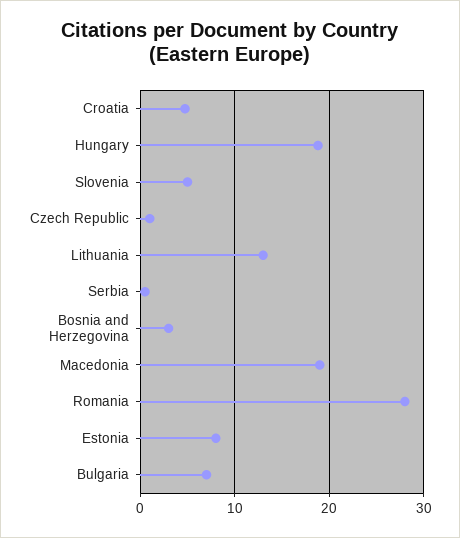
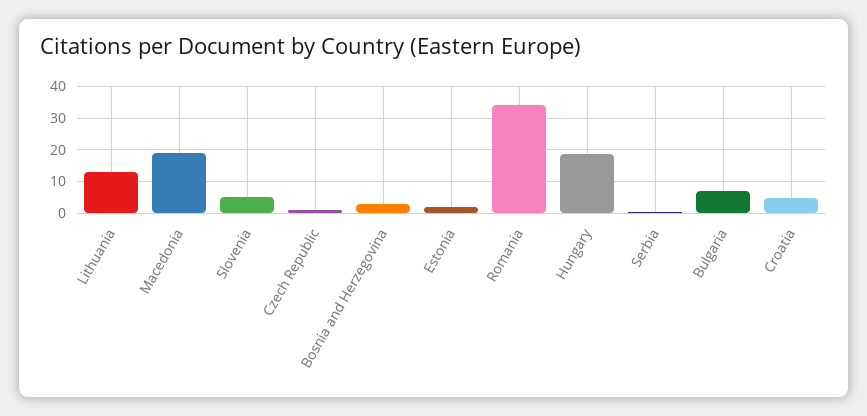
  {
    "Croatia": 5,
    "Hungary": 19,
    "Slovenia": 5,
    "Czech Republic": 1,
    "Lithuania": 13,
    "Serbia": 1,
    "Bosnia and Herzegovina": 3,
    "Macedonia": 19,
-   "Romania": 28,
+   "Romania": 34,
-   "Estonia": 8,
+   "Estonia": 2,
    "Bulgaria": 7
  }

